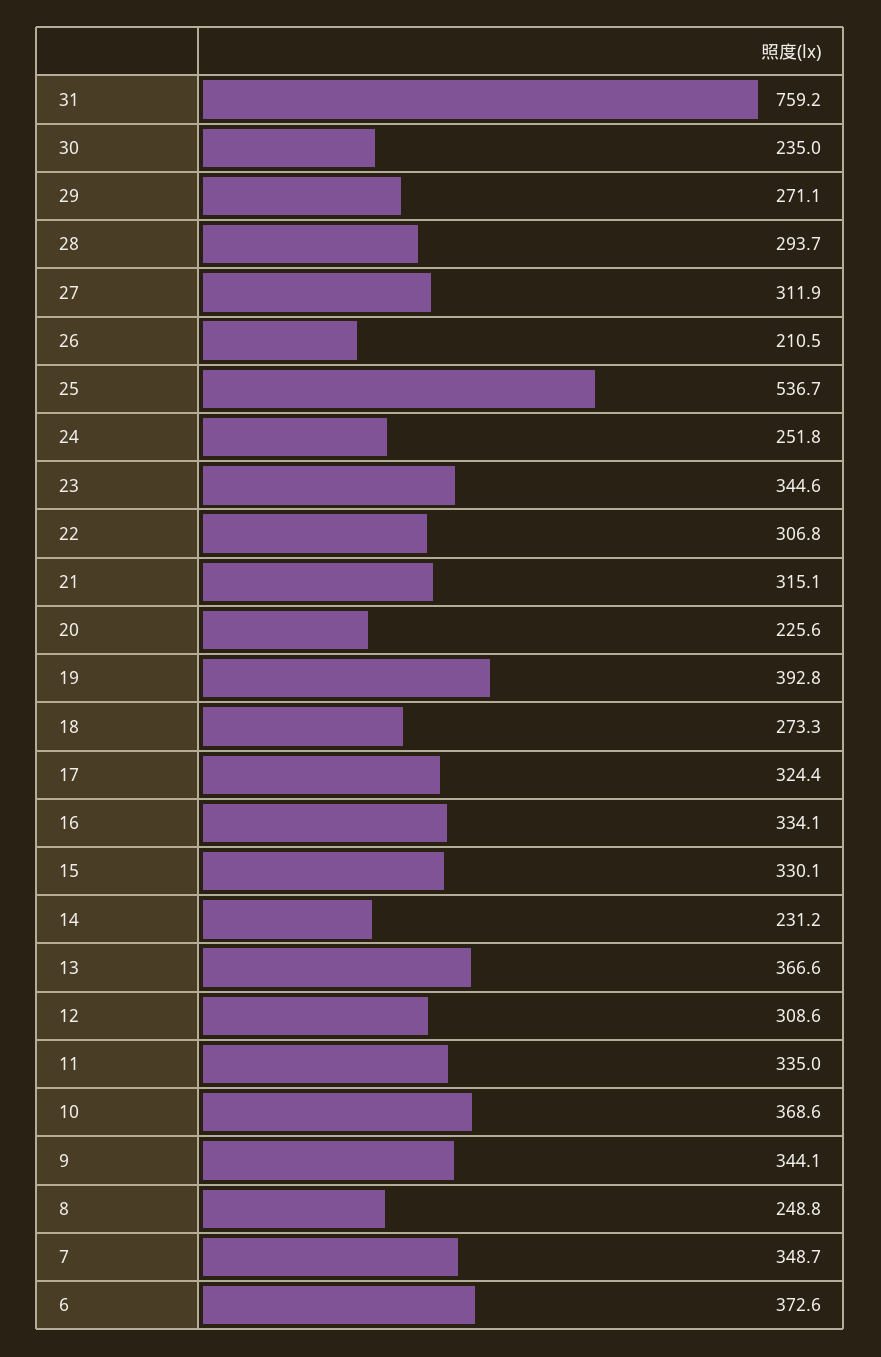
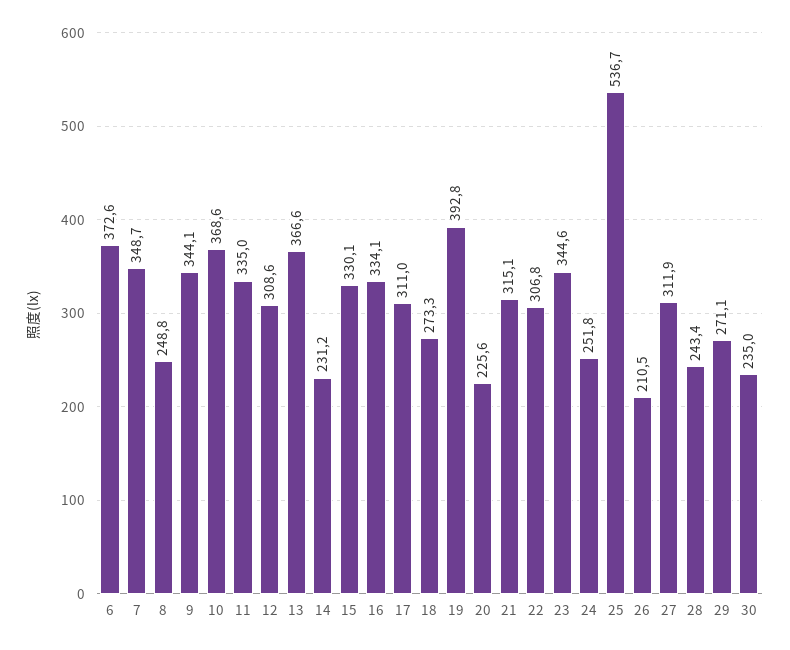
  {
-   "31": 759.2,
    "30": 235,
    "29": 271.1,
-   "28": 293.7,
+   "28": 243.4,
    "27": 311.9,
    "26": 210.5,
    "25": 536.7,
    "24": 251.8,
    "23": 344.6,
    "22": 306.8,
    "21": 315.1,
    "20": 225.6,
    "19": 392.8,
    "18": 273.3,
-   "17": 324.4,
+   "17": 311,
    "16": 334.1,
    "15": 330.1,
    "14": 231.2,
    "13": 366.6,
    "12": 308.6,
    "11": 335,
    "10": 368.6,
    "9": 344.1,
    "8": 248.8,
    "7": 348.7,
    "6": 372.6
  }

